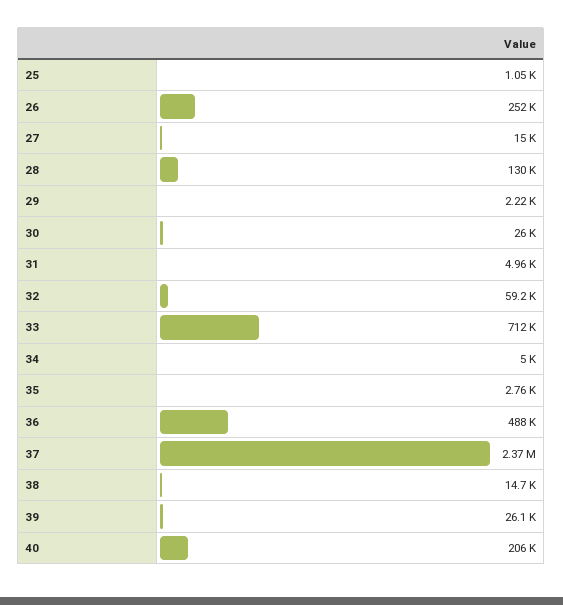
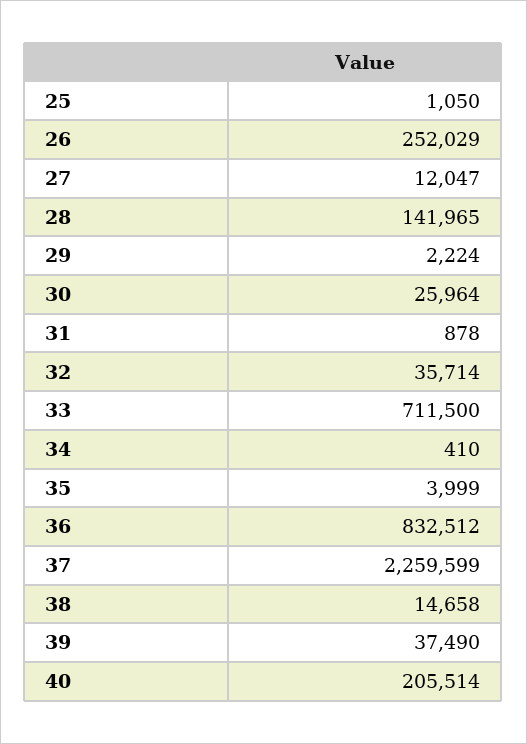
  {
    "25": 1050,
    "26": 252029,
-   "27": 15000,
+   "27": 12047,
-   "28": 130000,
+   "28": 141965,
    "29": 2224,
    "30": 25964,
-   "31": 4960,
+   "31": 878,
-   "32": 59200,
+   "32": 35714,
    "33": 711500,
-   "34": 5000,
+   "34": 410,
-   "35": 2760,
+   "35": 3999,
-   "36": 488000,
+   "36": 832512,
-   "37": 2370000,
+   "37": 2259599,
    "38": 14658,
-   "39": 26100,
+   "39": 37490,
    "40": 205514
  }

